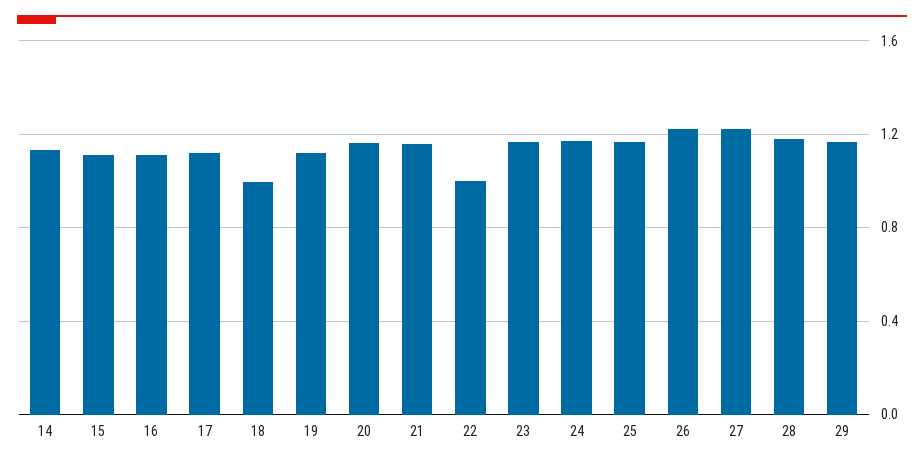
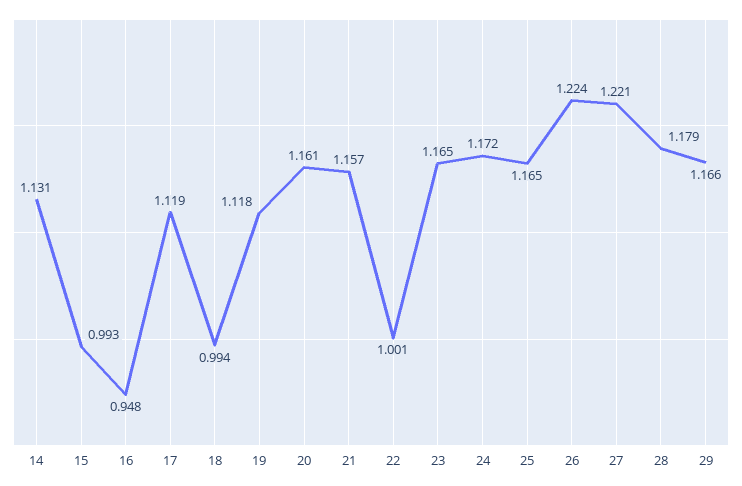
  {
    "14": 1.131,
-   "15": 1.1,
+   "15": 0.993,
-   "16": 1.1,
+   "16": 0.948,
    "17": 1.119,
    "18": 0.994,
    "19": 1.118,
    "20": 1.161,
    "21": 1.157,
    "22": 1.001,
    "23": 1.165,
    "24": 1.172,
    "25": 1.165,
    "26": 1.224,
    "27": 1.221,
    "28": 1.179,
    "29": 1.166
  }

